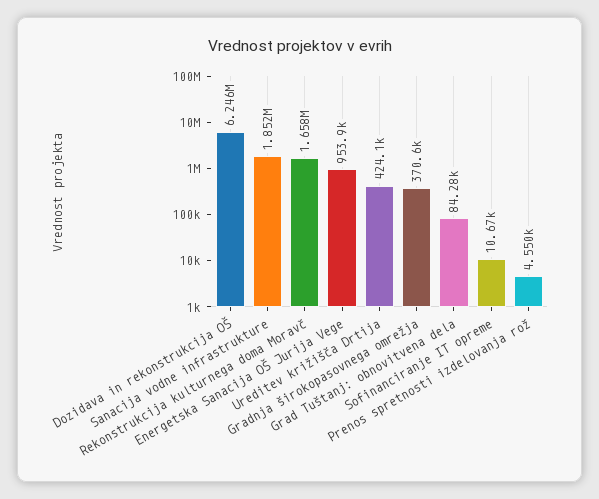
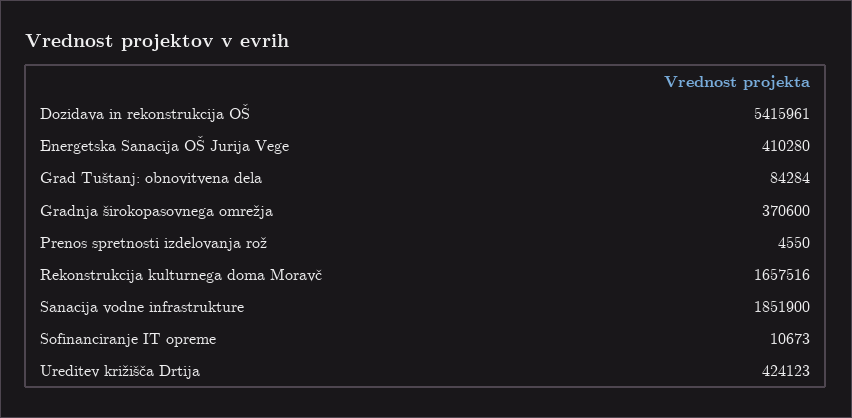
  {
-   "Dozidava in rekonstrukcija OŠ": 6246000,
+   "Dozidava in rekonstrukcija OŠ": 5415961,
    "Sanacija vodne infrastrukture": 1851900,
    "Rekonstrukcija kulturnega doma Moravč": 1657516,
-   "Energetska Sanacija OŠ Jurija Vege": 953900,
+   "Energetska Sanacija OŠ Jurija Vege": 410280,
    "Ureditev križišča Drtija": 424123,
    "Gradnja širokopasovnega omrežja": 370600,
    "Grad Tuštanj: obnovitvena dela": 84284,
    "Sofinanciranje IT opreme": 10673,
    "Prenos spretnosti izdelovanja rož": 4550
  }

